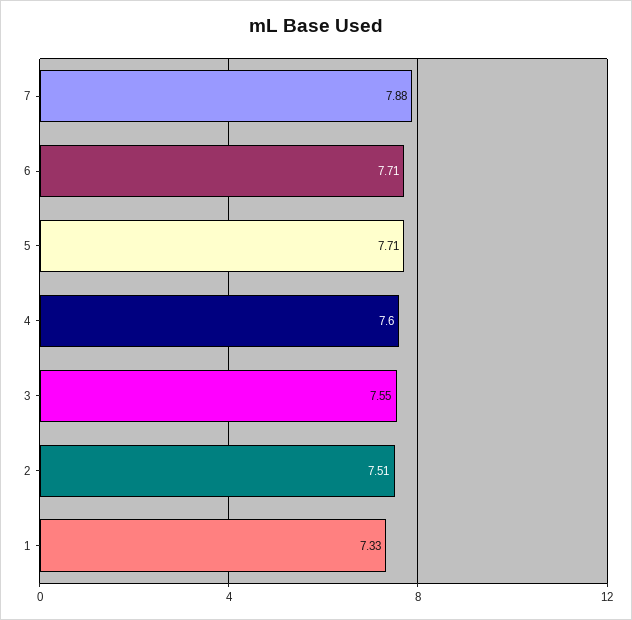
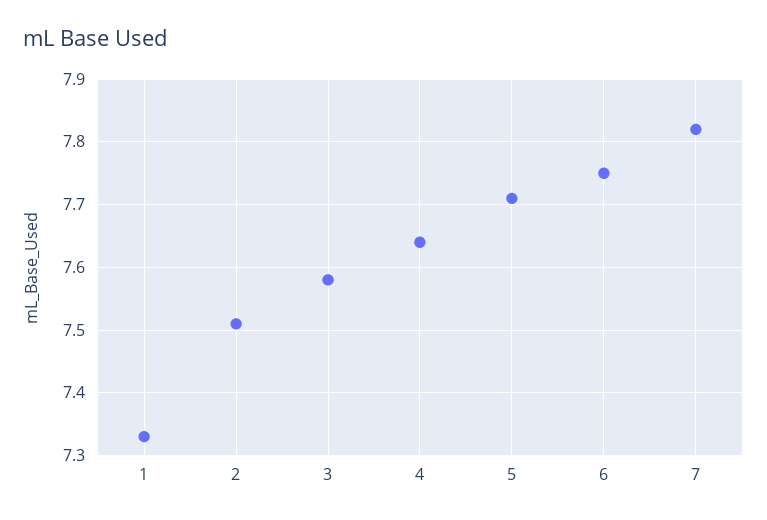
  {
-   "7": 7.88,
+   "7": 7.82,
-   "6": 7.71,
+   "6": 7.75,
    "5": 7.71,
-   "4": 7.6,
+   "4": 7.64,
-   "3": 7.55,
+   "3": 7.58,
    "2": 7.51,
    "1": 7.33
  }

